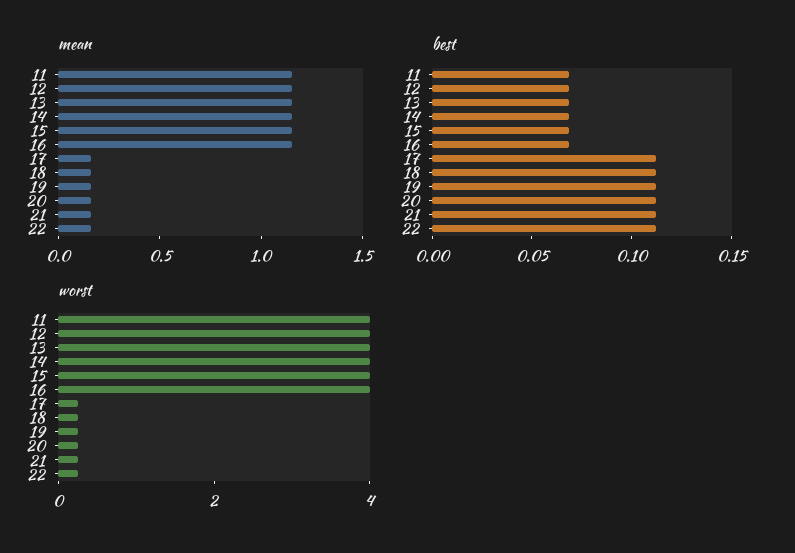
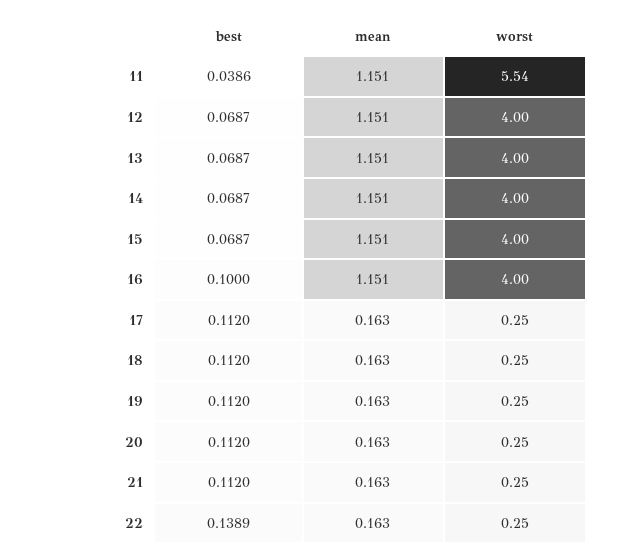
  {
    "mean": {
      "11": 1.151,
      "12": 1.151,
      "13": 1.151,
      "14": 1.151,
      "15": 1.151,
      "16": 1.151,
      "17": 0.163,
      "18": 0.163,
      "19": 0.163,
      "20": 0.163,
      "21": 0.163,
      "22": 0.163
    },
    "best": {
-     "11": 0.07,
+     "11": 0.0386,
      "12": 0.0687,
      "13": 0.0687,
      "14": 0.0687,
      "15": 0.0687,
-     "16": 0.07,
+     "16": 0.1,
      "17": 0.112,
      "18": 0.112,
      "19": 0.112,
      "20": 0.112,
      "21": 0.112,
-     "22": 0.11
+     "22": 0.1389
    },
    "worst": {
-     "11": 4,
+     "11": 5.54,
      "12": 4,
      "13": 4,
      "14": 4,
      "15": 4,
      "16": 4,
      "17": 0.25,
      "18": 0.25,
      "19": 0.25,
      "20": 0.25,
      "21": 0.25,
      "22": 0.25
    }
  }

